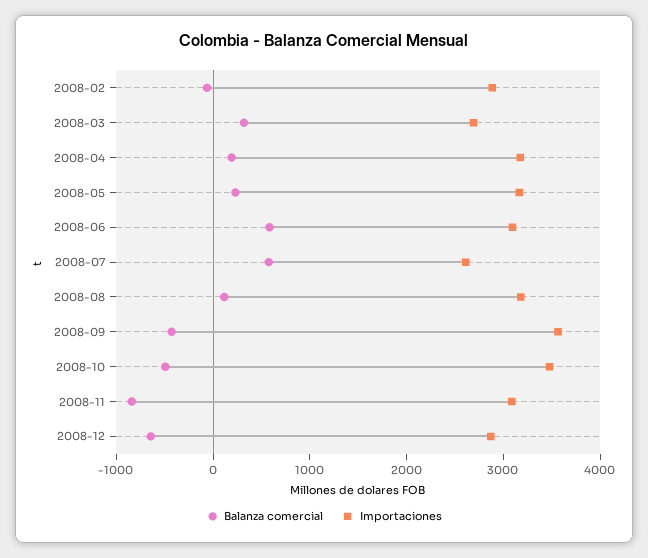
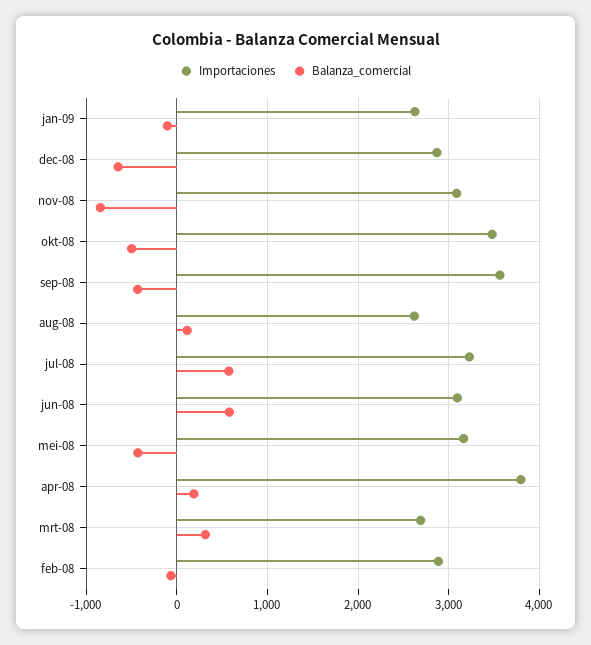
  {
    "Balanza comercial": {
      "2008-02": -100,
      "2008-03": 300,
      "2008-04": 200,
-     "2008-05": 200,
+     "2008-05": -400,
      "2008-06": 600,
      "2008-07": 600,
      "2008-08": 100,
      "2008-09": -400,
      "2008-10": -500,
      "2008-11": -800,
-     "2008-12": -600
+     "2008-12": -600,
+     "jan-09": -100
    },
    "Importaciones": {
      "2008-02": 2900,
      "2008-03": 2700,
-     "2008-04": 3200,
+     "2008-04": 3800,
      "2008-05": 3200,
      "2008-06": 3100,
-     "2008-07": 2600,
+     "2008-07": 3200,
-     "2008-08": 3200,
+     "2008-08": 2600,
      "2008-09": 3600,
      "2008-10": 3500,
      "2008-11": 3100,
-     "2008-12": 2900
+     "2008-12": 2900,
+     "jan-09": 2600
    }
  }

